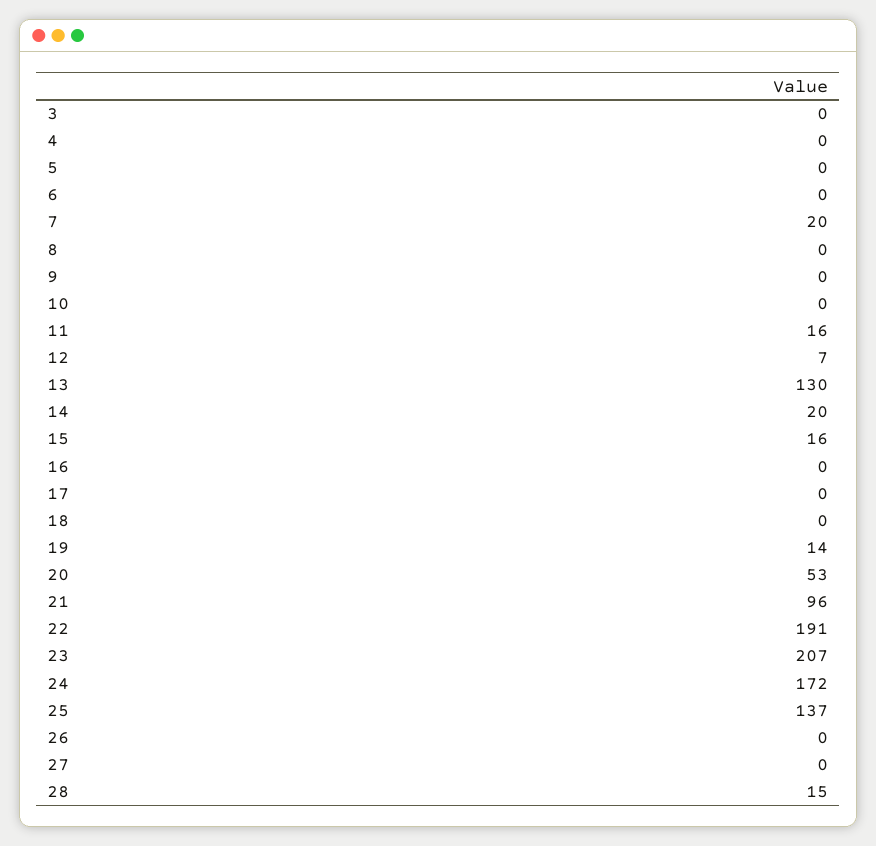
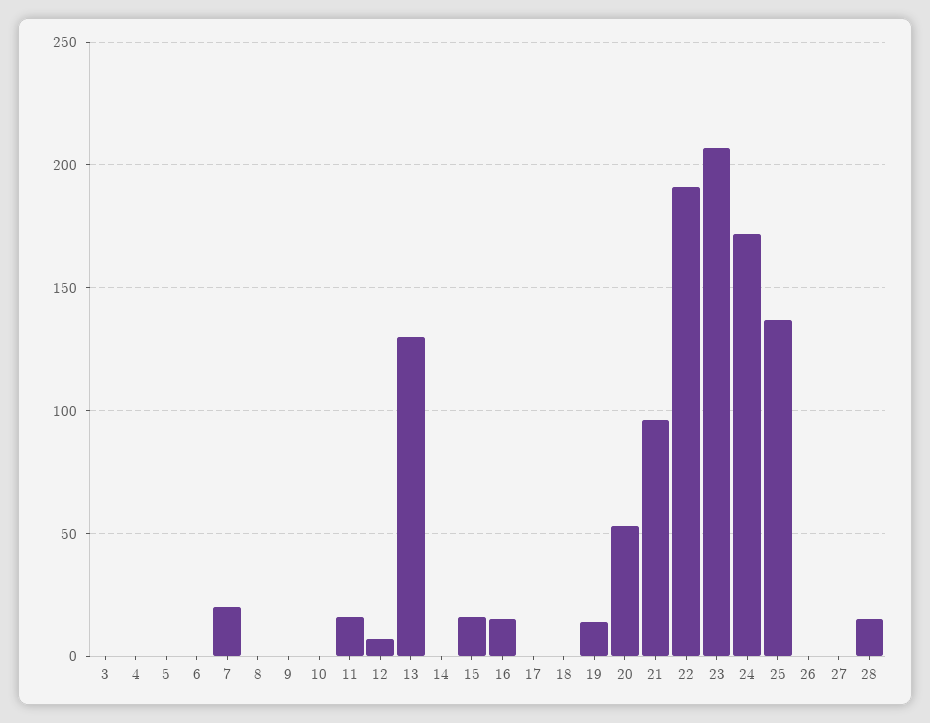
  {
    "3": 0,
    "4": 0,
    "5": 0,
    "6": 0,
    "7": 20,
    "8": 0,
    "9": 0,
    "10": 0,
    "11": 16,
    "12": 7,
    "13": 130,
-   "14": 20,
+   "14": 0,
    "15": 16,
-   "16": 0,
+   "16": 15,
    "17": 0,
    "18": 0,
    "19": 14,
    "20": 53,
    "21": 96,
    "22": 191,
    "23": 207,
    "24": 172,
    "25": 137,
    "26": 0,
    "27": 0,
    "28": 15
  }

